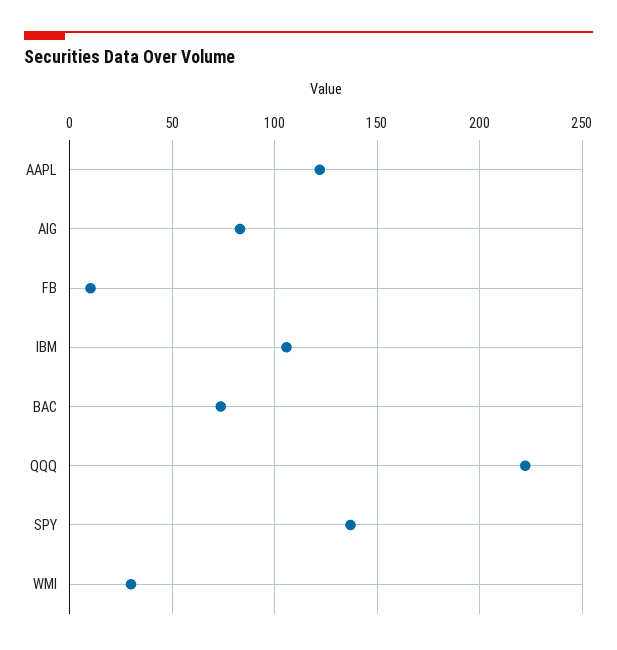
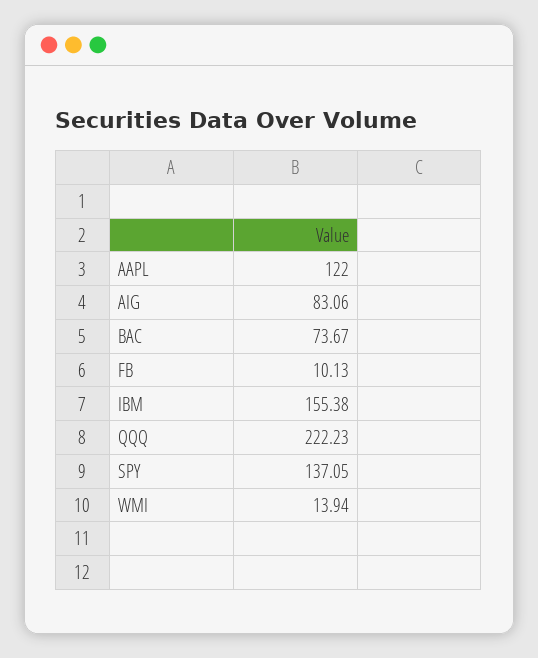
  {
    "AAPL": 122,
    "AIG": 83.06,
    "FB": 10.13,
-   "IBM": 105,
+   "IBM": 155.38,
    "BAC": 73.67,
    "QQQ": 222.23,
    "SPY": 137.05,
-   "WMI": 30
+   "WMI": 13.94
  }

